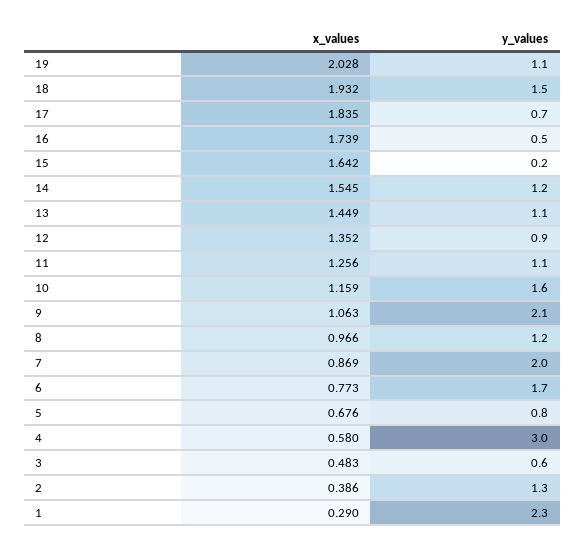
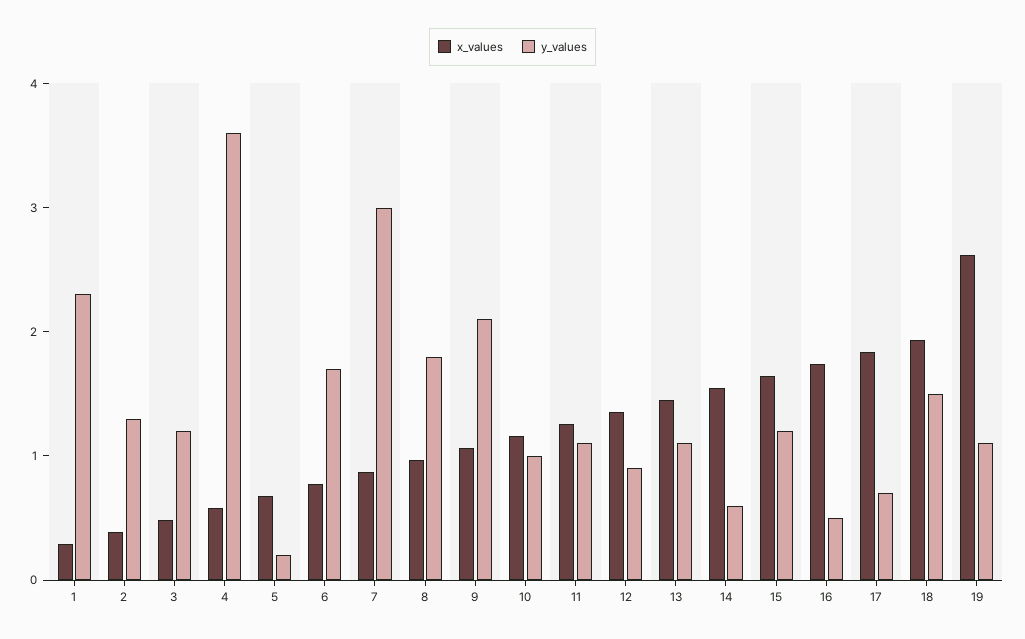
  {
    "x_values": {
-     "19": 2.028,
+     "19": 2.6,
      "18": 1.932,
      "17": 1.835,
      "16": 1.739,
      "15": 1.642,
      "14": 1.545,
      "13": 1.449,
      "12": 1.352,
      "11": 1.256,
      "10": 1.159,
      "9": 1.063,
      "8": 0.966,
      "7": 0.869,
      "6": 0.773,
      "5": 0.676,
      "4": 0.58,
      "3": 0.483,
      "2": 0.386,
      "1": 0.29
    },
    "y_values": {
      "19": 1.1,
      "18": 1.5,
      "17": 0.7,
      "16": 0.5,
-     "15": 0.2,
+     "15": 1.2,
-     "14": 1.2,
+     "14": 0.6,
      "13": 1.1,
      "12": 0.9,
      "11": 1.1,
-     "10": 1.6,
+     "10": 1,
      "9": 2.1,
-     "8": 1.2,
+     "8": 1.8,
-     "7": 2,
+     "7": 3,
      "6": 1.7,
-     "5": 0.8,
+     "5": 0.2,
-     "4": 3,
+     "4": 3.6,
-     "3": 0.6,
+     "3": 1.2,
      "2": 1.3,
      "1": 2.3
    }
  }

